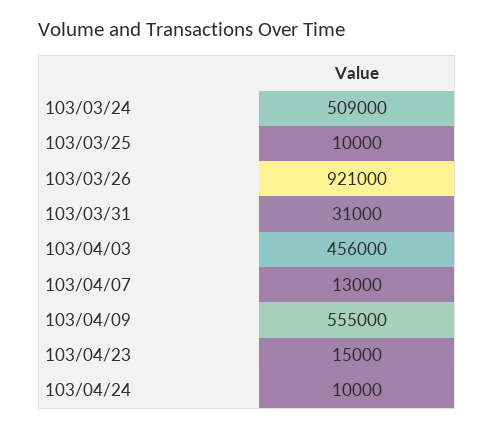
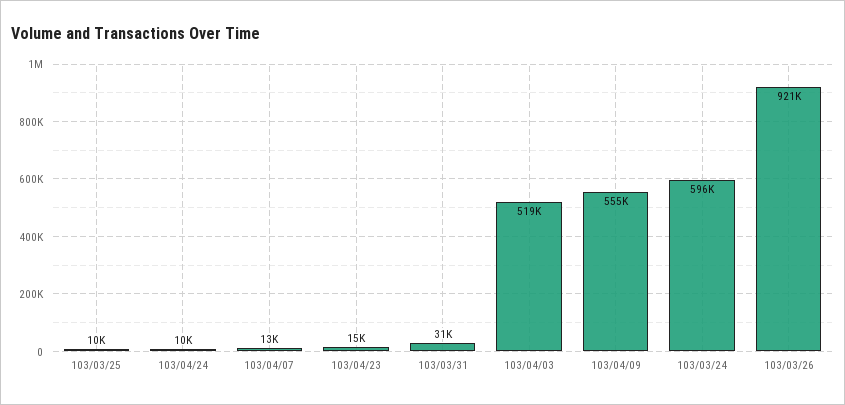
  {
-   "103/03/24": 509000,
+   "103/03/24": 596000,
    "103/03/25": 10000,
    "103/03/26": 921000,
    "103/03/31": 31000,
-   "103/04/03": 456000,
+   "103/04/03": 519000,
    "103/04/07": 13000,
    "103/04/09": 555000,
    "103/04/23": 15000,
    "103/04/24": 10000
  }

